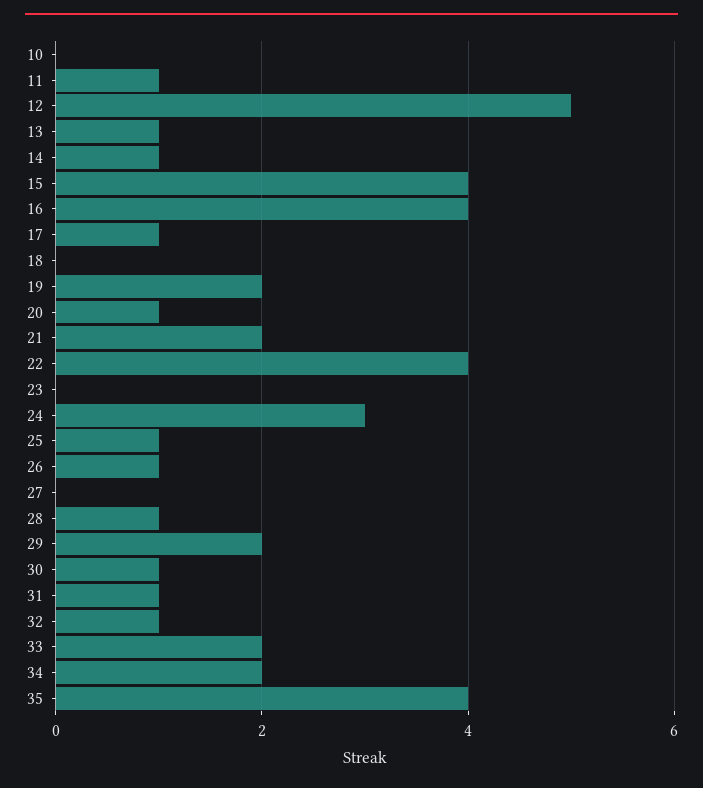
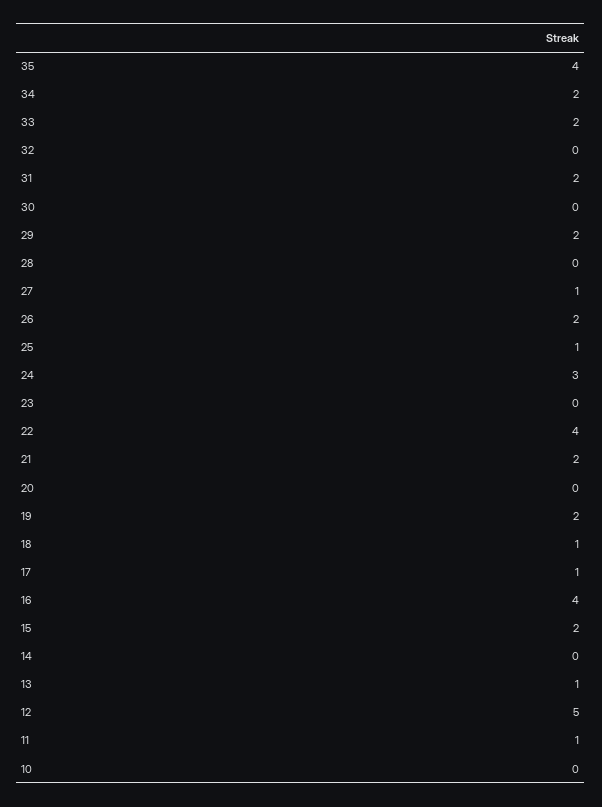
  {
    "10": 0,
    "11": 1,
    "12": 5,
    "13": 1,
-   "14": 1,
+   "14": 0,
-   "15": 4,
+   "15": 2,
    "16": 4,
    "17": 1,
-   "18": 0,
+   "18": 1,
    "19": 2,
-   "20": 1,
+   "20": 0,
    "21": 2,
    "22": 4,
    "23": 0,
    "24": 3,
    "25": 1,
-   "26": 1,
+   "26": 2,
-   "27": 0,
+   "27": 1,
-   "28": 1,
+   "28": 0,
    "29": 2,
-   "30": 1,
+   "30": 0,
-   "31": 1,
+   "31": 2,
-   "32": 1,
+   "32": 0,
    "33": 2,
    "34": 2,
    "35": 4
  }

